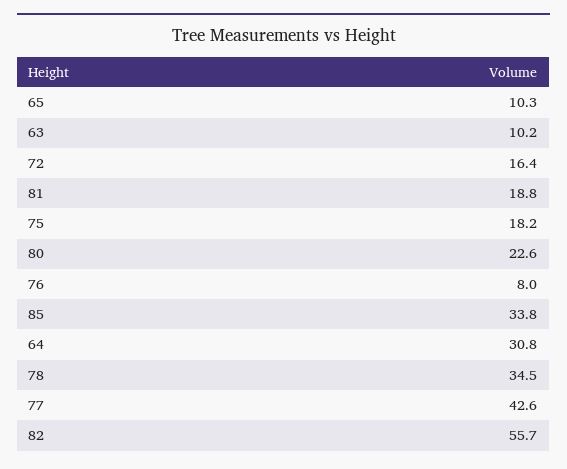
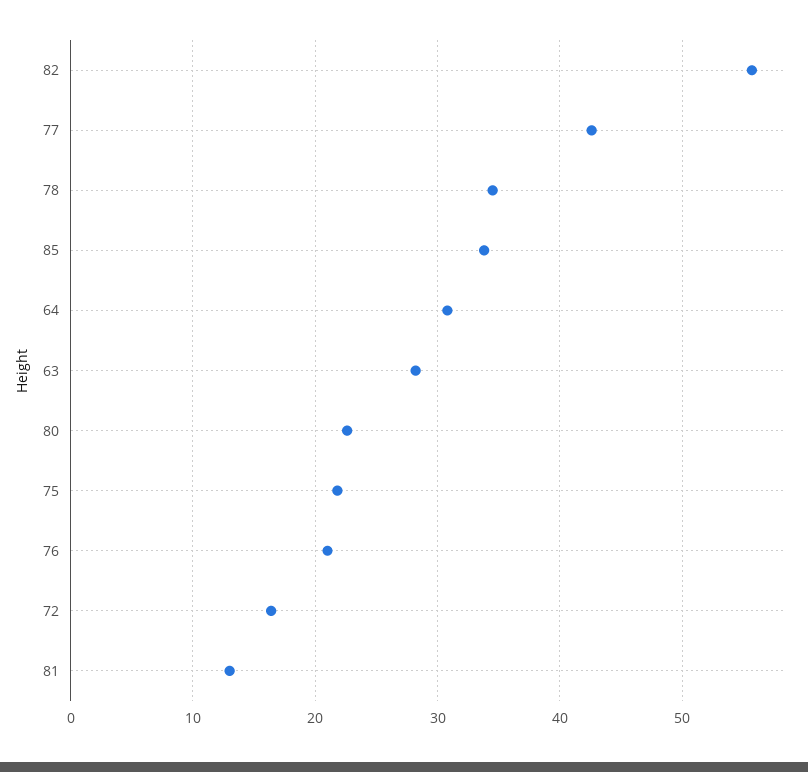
  {
-   "65": 10.3,
-   "63": 10.2,
+   "63": 28,
    "72": 16.4,
-   "81": 18.8,
+   "81": 13,
-   "75": 18.2,
+   "75": 22,
    "80": 22.6,
-   "76": 8,
+   "76": 21,
    "85": 33.8,
    "64": 30.8,
    "78": 34.5,
    "77": 42.6,
    "82": 55.7
  }

